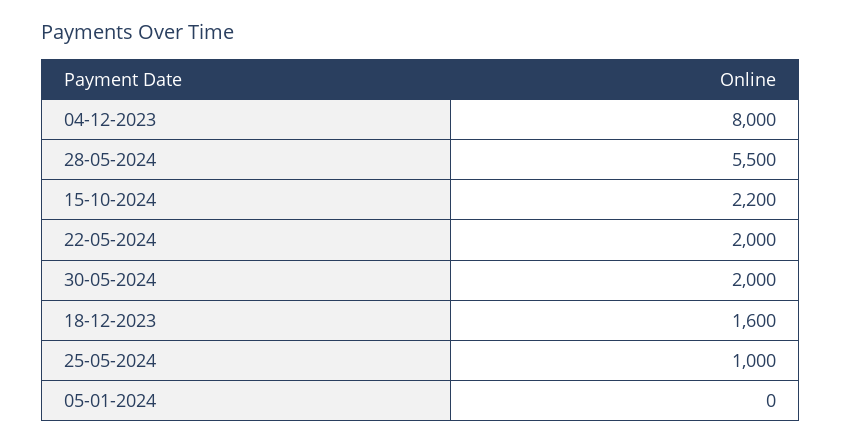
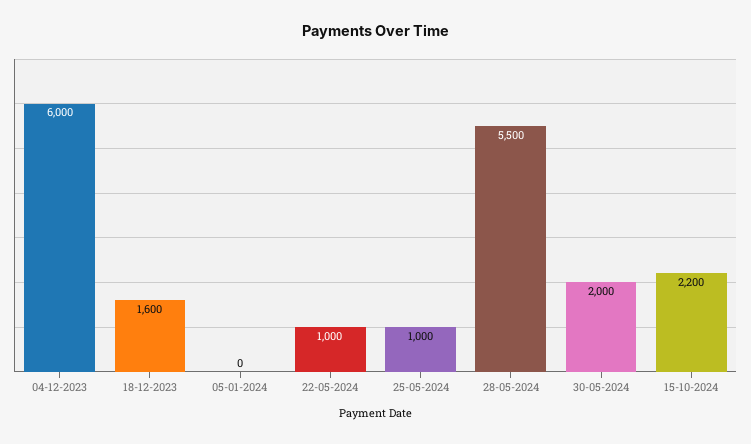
  {
-   "04-12-2023": 8000,
+   "04-12-2023": 6000,
    "28-05-2024": 5500,
    "15-10-2024": 2200,
-   "22-05-2024": 2000,
+   "22-05-2024": 1000,
    "30-05-2024": 2000,
    "18-12-2023": 1600,
    "25-05-2024": 1000,
    "05-01-2024": 0
  }

